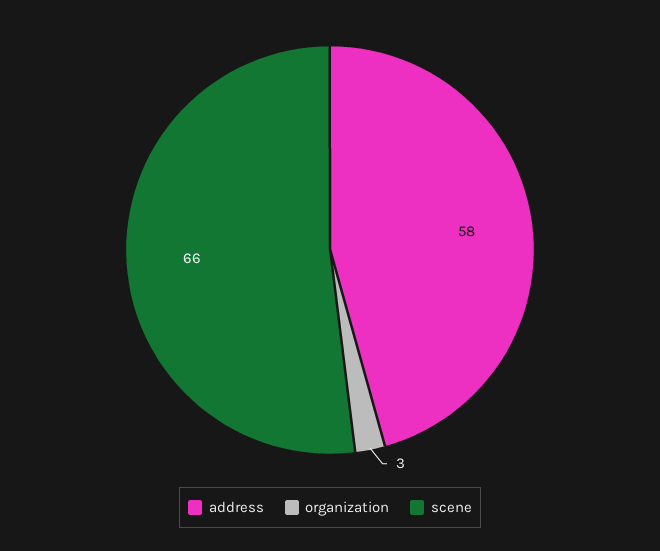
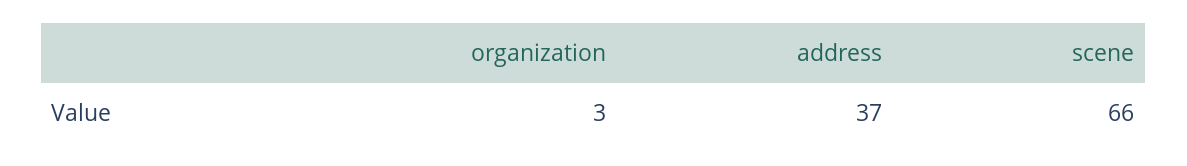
  {
-   "address": 58,
+   "address": 37,
    "organization": 3,
    "scene": 66
  }

